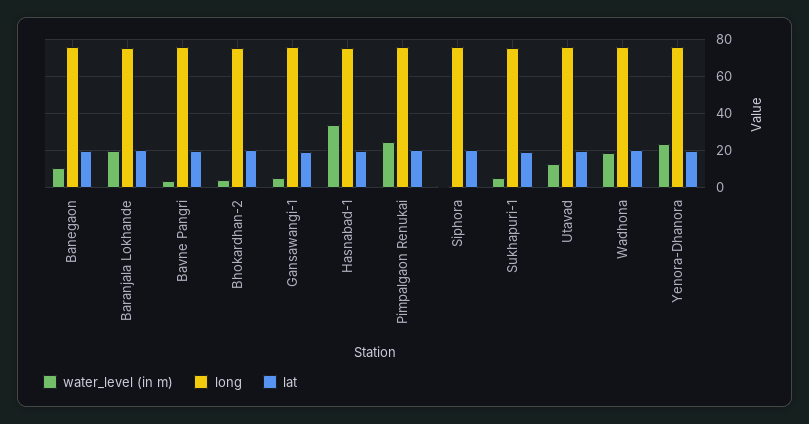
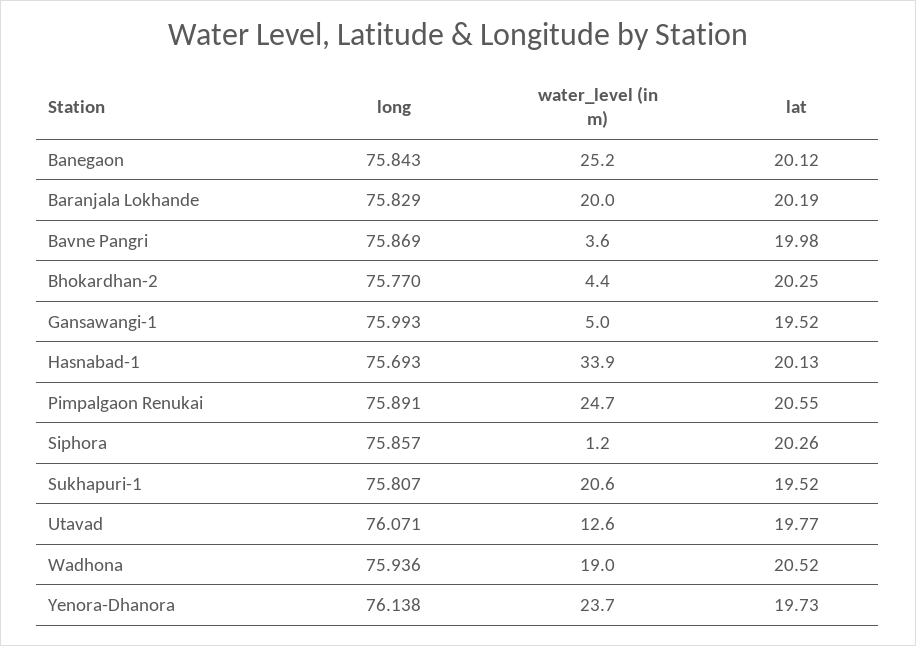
  {
    "water_level (in m)": {
-     "Banegaon": 10,
+     "Banegaon": 25.2,
      "Baranjala Lokhande": 20,
      "Bavne Pangri": 3.6,
      "Bhokardhan-2": 4.4,
      "Gansawangi-1": 5,
      "Hasnabad-1": 33.9,
      "Pimpalgaon Renukai": 24.7,
      "Siphora": 1.2,
-     "Sukhapuri-1": 5,
+     "Sukhapuri-1": 20.6,
      "Utavad": 12.6,
      "Wadhona": 19,
      "Yenora-Dhanora": 23.7
    },
    "long": {
      "Banegaon": 75.843,
      "Baranjala Lokhande": 75.829,
      "Bavne Pangri": 75.869,
      "Bhokardhan-2": 75.77,
      "Gansawangi-1": 75.993,
      "Hasnabad-1": 75.693,
      "Pimpalgaon Renukai": 75.891,
      "Siphora": 75.857,
      "Sukhapuri-1": 75.807,
      "Utavad": 76.071,
      "Wadhona": 75.936,
      "Yenora-Dhanora": 76.138
    },
    "lat": {
      "Banegaon": 20.12,
      "Baranjala Lokhande": 20.19,
      "Bavne Pangri": 19.98,
      "Bhokardhan-2": 20.25,
      "Gansawangi-1": 19.52,
      "Hasnabad-1": 20.13,
      "Pimpalgaon Renukai": 20.55,
      "Siphora": 20.26,
      "Sukhapuri-1": 19.52,
      "Utavad": 19.77,
      "Wadhona": 20.52,
      "Yenora-Dhanora": 19.73
    }
  }

